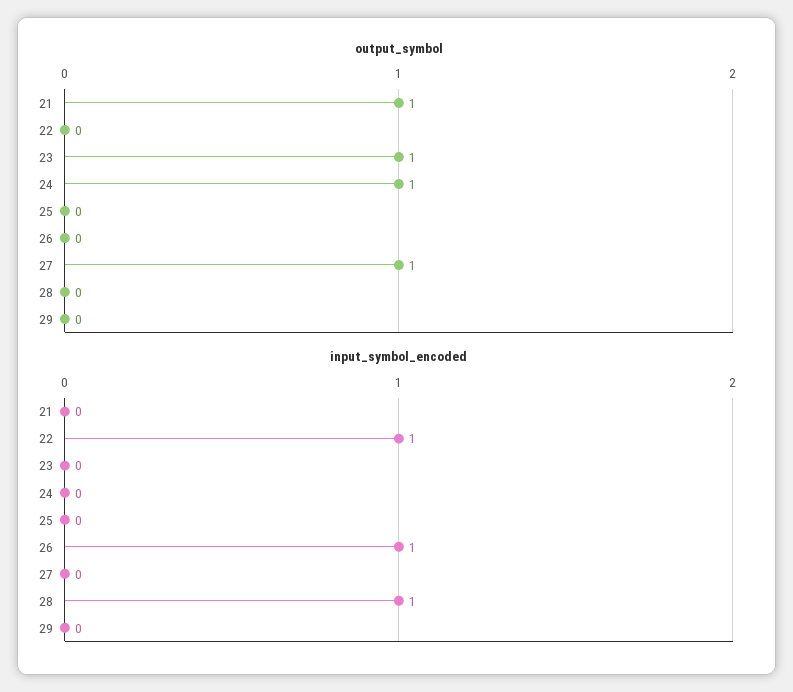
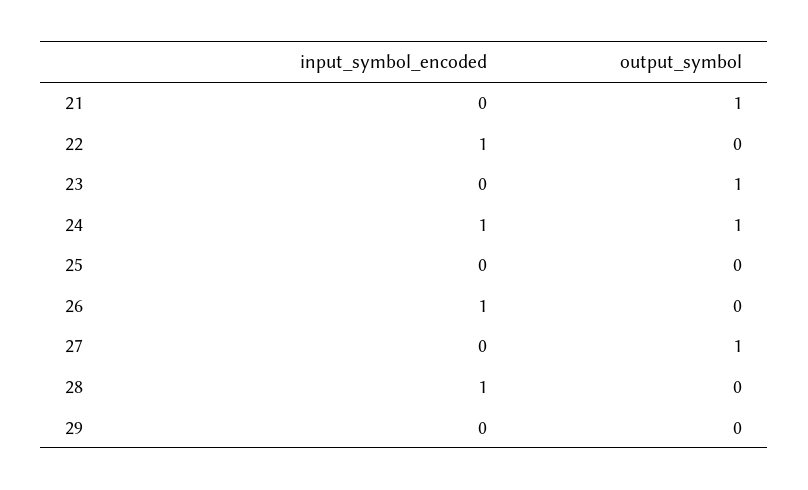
  {
    "output_symbol": {
      "21": 1,
      "22": 0,
      "23": 1,
      "24": 1,
      "25": 0,
      "26": 0,
      "27": 1,
      "28": 0,
      "29": 0
    },
    "input_symbol_encoded": {
      "21": 0,
      "22": 1,
      "23": 0,
-     "24": 0,
+     "24": 1,
      "25": 0,
      "26": 1,
      "27": 0,
      "28": 1,
      "29": 0
    }
  }

